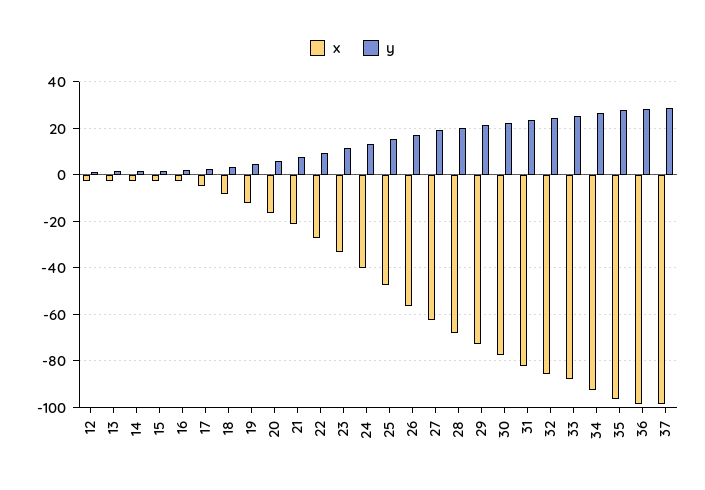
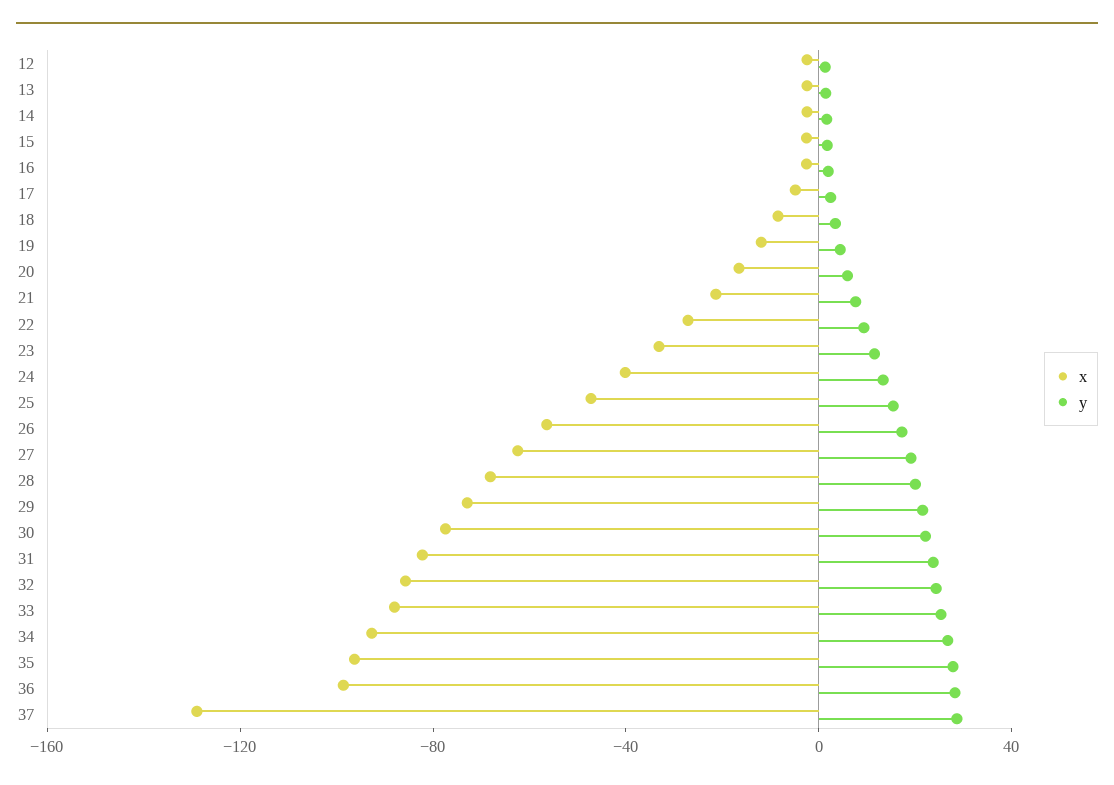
  {
    "x": {
      "12": 0,
      "13": 0,
      "14": 0,
      "15": -5,
      "16": -5,
      "17": -5,
      "18": -10,
      "19": -10,
      "20": -15,
      "21": -20,
      "22": -25,
      "23": -35,
      "24": -40,
      "25": -45,
      "26": -55,
      "27": -60,
      "28": -70,
      "29": -75,
      "30": -75,
      "31": -80,
      "32": -85,
      "33": -90,
      "34": -95,
      "35": -95,
      "36": -100,
-     "37": -100
+     "37": -130
    },
    "y": {
      "12": 0,
      "13": 0,
      "14": 0,
      "15": 0,
      "16": 0,
      "17": 5,
      "18": 5,
      "19": 5,
      "20": 5,
      "21": 10,
      "22": 10,
      "23": 10,
      "24": 15,
      "25": 15,
      "26": 15,
      "27": 20,
      "28": 20,
      "29": 20,
      "30": 20,
      "31": 25,
      "32": 25,
      "33": 25,
      "34": 25,
      "35": 30,
      "36": 30,
      "37": 30
    }
  }

